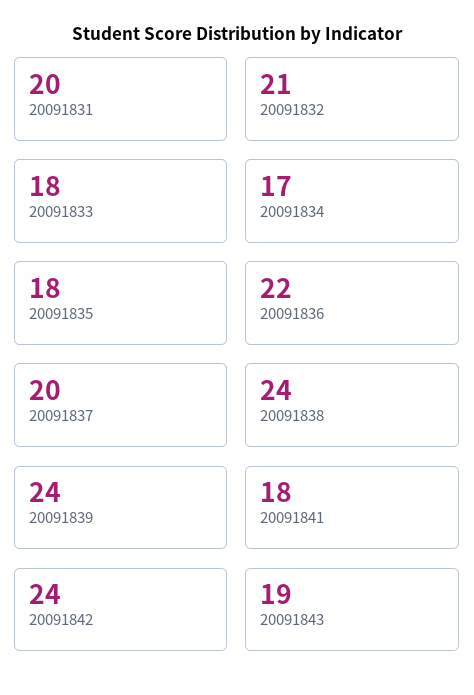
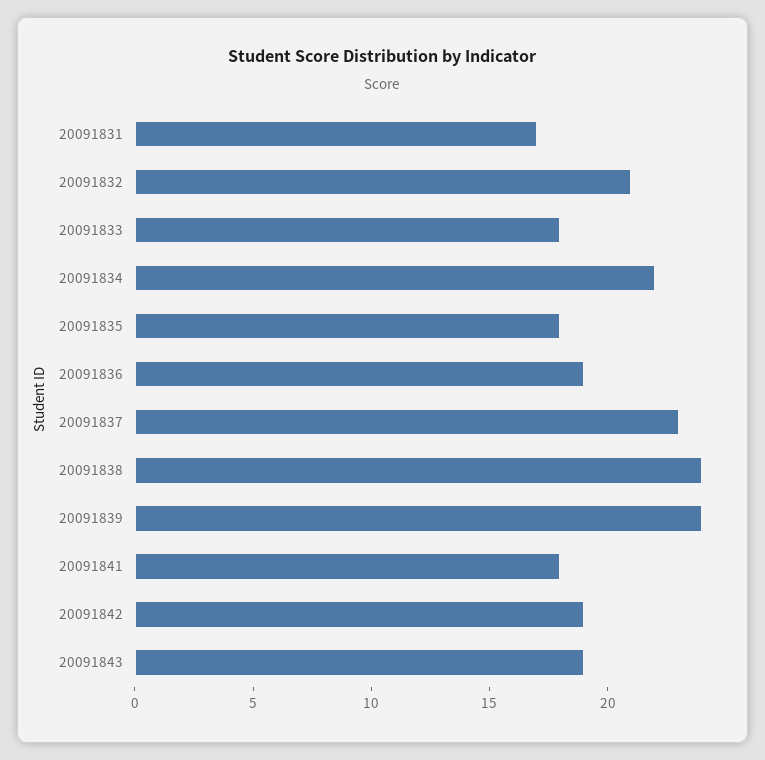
  {
-   "20091831": 20,
+   "20091831": 17,
    "20091832": 21,
    "20091833": 18,
-   "20091834": 17,
+   "20091834": 22,
    "20091835": 18,
-   "20091836": 22,
+   "20091836": 19,
-   "20091837": 20,
+   "20091837": 23,
    "20091838": 24,
    "20091839": 24,
    "20091841": 18,
-   "20091842": 24,
+   "20091842": 19,
    "20091843": 19
  }

